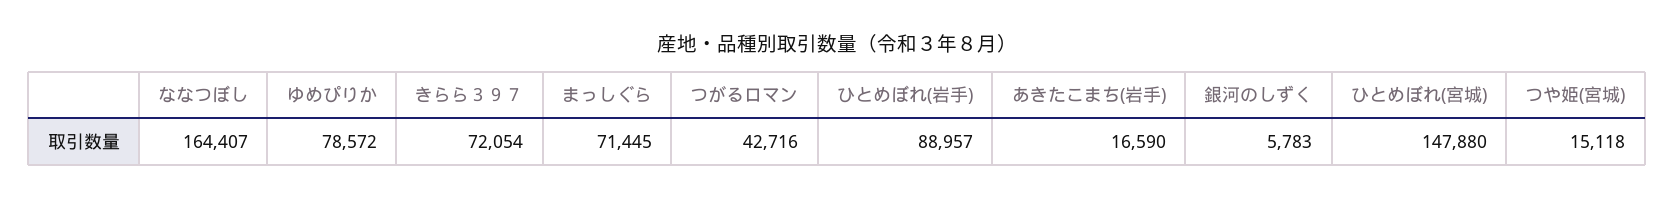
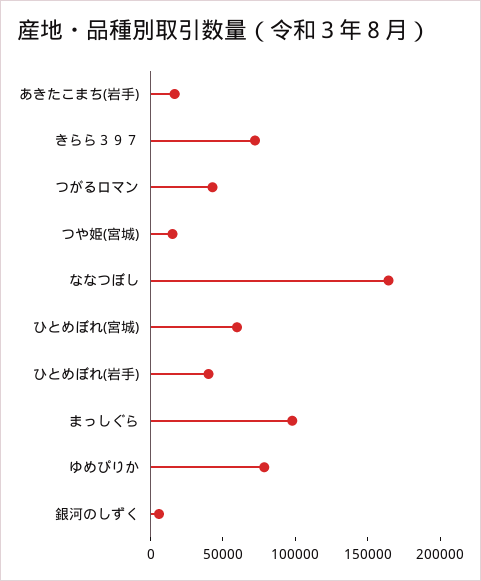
  {
    "ななつぼし": 164407,
    "ゆめぴりか": 78572,
    "きらら３９７": 72054,
-   "まっしぐら": 71445,
+   "まっしぐら": 100000,
    "つがるロマン": 42716,
-   "ひとめぼれ(岩手)": 88957,
+   "ひとめぼれ(岩手)": 40000,
    "あきたこまち(岩手)": 16590,
    "銀河のしずく": 5783,
-   "ひとめぼれ(宮城)": 147880,
+   "ひとめぼれ(宮城)": 60000,
    "つや姫(宮城)": 15118
  }

